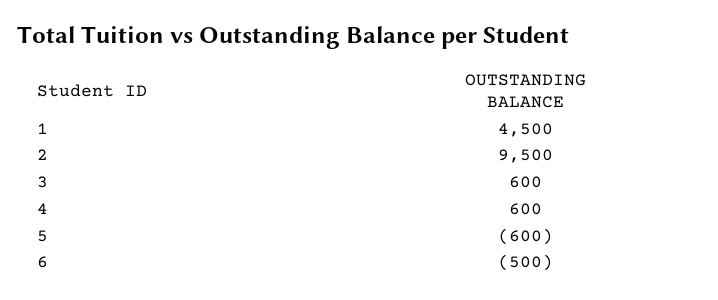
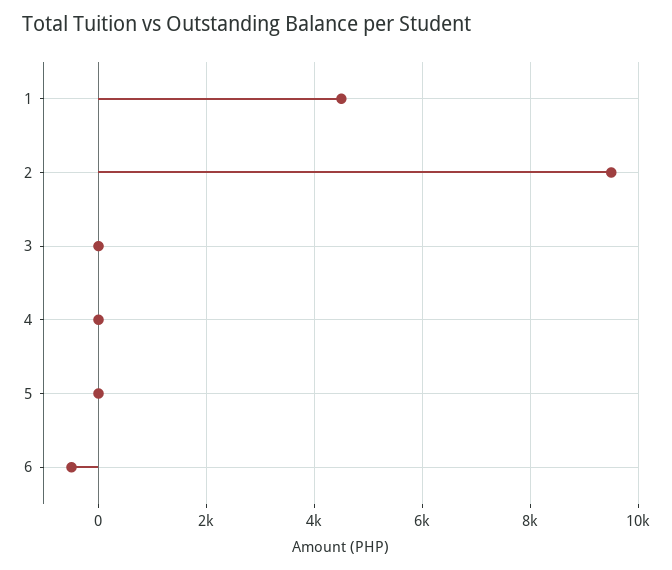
  {
    "1": 4500,
    "2": 9500,
-   "3": 600,
+   "3": 0,
-   "4": 600,
+   "4": 0,
-   "5": -600,
+   "5": 0,
    "6": -500
  }

